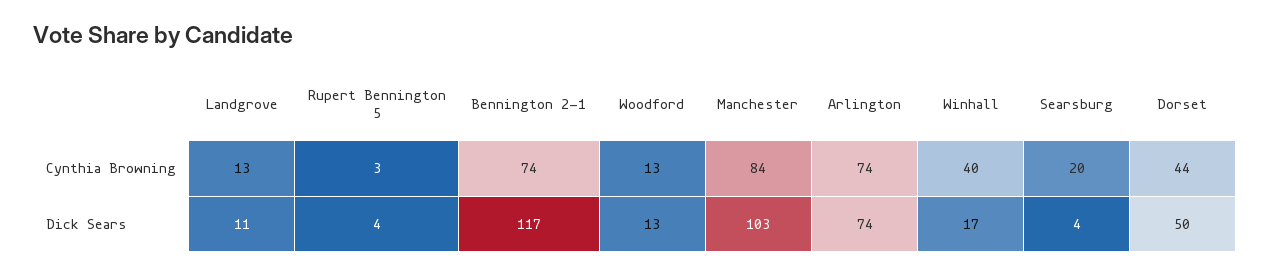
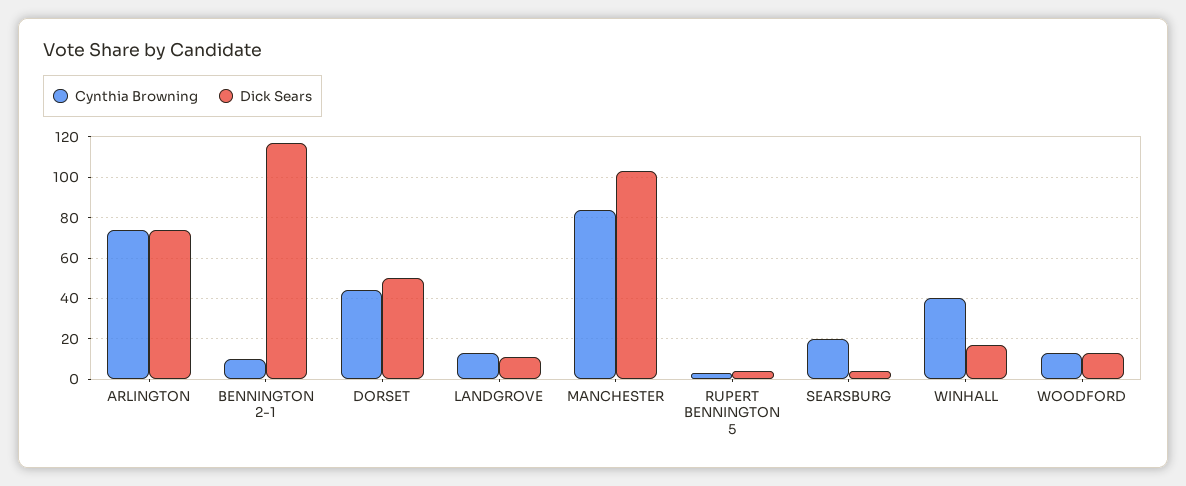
  {
    "Cynthia Browning": {
      "Landgrove": 13,
      "Rupert Bennington 5": 3,
-     "Bennington 2-1": 74,
+     "Bennington 2-1": 10,
      "Woodford": 13,
      "Manchester": 84,
      "Arlington": 74,
      "Winhall": 40,
      "Searsburg": 20,
      "Dorset": 44
    },
    "Dick Sears": {
      "Landgrove": 11,
      "Rupert Bennington 5": 4,
      "Bennington 2-1": 117,
      "Woodford": 13,
      "Manchester": 103,
      "Arlington": 74,
      "Winhall": 17,
      "Searsburg": 4,
      "Dorset": 50
    }
  }

